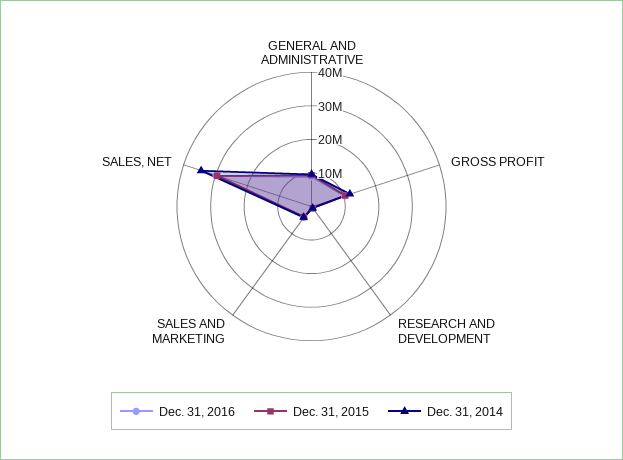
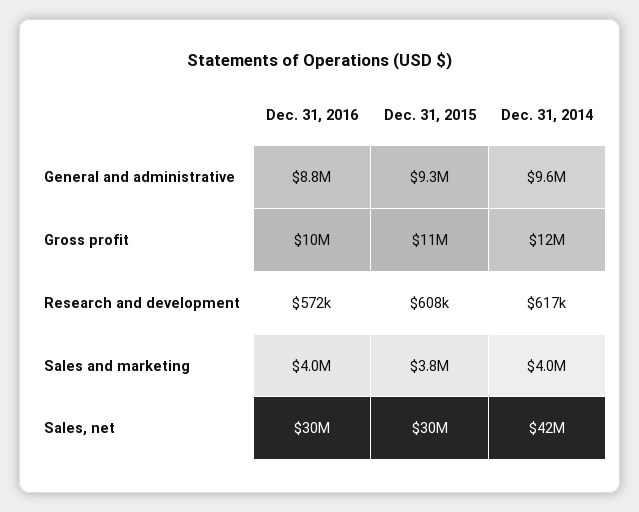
  {
    "Dec. 31, 2016": {
      "GENERAL AND ADMINISTRATIVE": 8800000,
      "GROSS PROFIT": 10000000,
      "RESEARCH AND DEVELOPMENT": 572000,
      "SALES AND MARKETING": 4000000,
      "SALES, NET": 30000000
    },
    "Dec. 31, 2015": {
      "GENERAL AND ADMINISTRATIVE": 9300000,
      "GROSS PROFIT": 11000000,
      "RESEARCH AND DEVELOPMENT": 608000,
      "SALES AND MARKETING": 3800000,
      "SALES, NET": 30000000
    },
    "Dec. 31, 2014": {
      "GENERAL AND ADMINISTRATIVE": 9600000,
      "GROSS PROFIT": 12000000,
      "RESEARCH AND DEVELOPMENT": 617000,
      "SALES AND MARKETING": 4000000,
-     "SALES, NET": 35000000
+     "SALES, NET": 42000000
    }
  }

